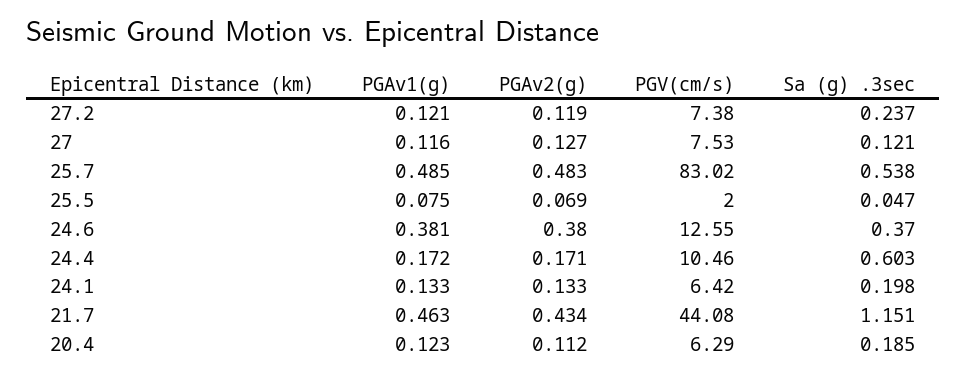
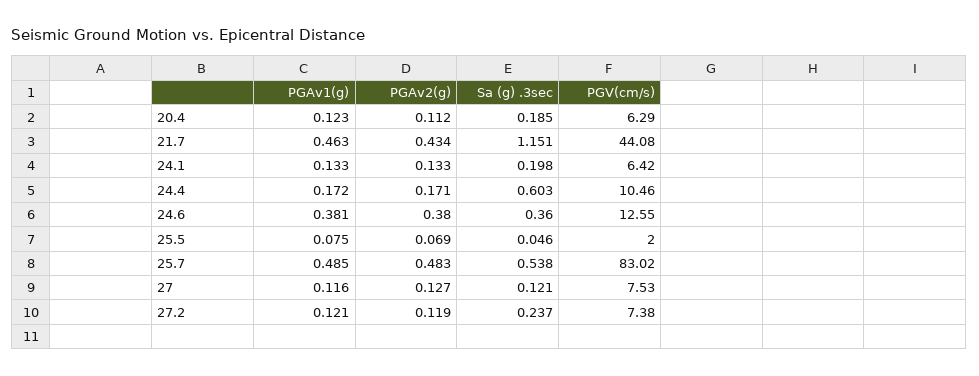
  {
    "PGAv1(g)": {
      "27.2": 0.121,
      "27": 0.116,
      "25.7": 0.485,
      "25.5": 0.075,
      "24.6": 0.381,
      "24.4": 0.172,
      "24.1": 0.133,
      "21.7": 0.463,
      "20.4": 0.123
    },
    "PGAv2(g)": {
      "27.2": 0.119,
      "27": 0.127,
      "25.7": 0.483,
      "25.5": 0.069,
      "24.6": 0.38,
      "24.4": 0.171,
      "24.1": 0.133,
      "21.7": 0.434,
      "20.4": 0.112
    },
    "PGV(cm/s)": {
      "27.2": 7.38,
      "27": 7.53,
      "25.7": 83.02,
      "25.5": 2,
      "24.6": 12.55,
      "24.4": 10.46,
      "24.1": 6.42,
      "21.7": 44.08,
      "20.4": 6.29
    },
    "Sa (g) .3sec": {
      "27.2": 0.237,
      "27": 0.121,
      "25.7": 0.538,
-     "25.5": 0.047,
+     "25.5": 0.046,
-     "24.6": 0.37,
+     "24.6": 0.36,
      "24.4": 0.603,
      "24.1": 0.198,
      "21.7": 1.151,
      "20.4": 0.185
    }
  }

